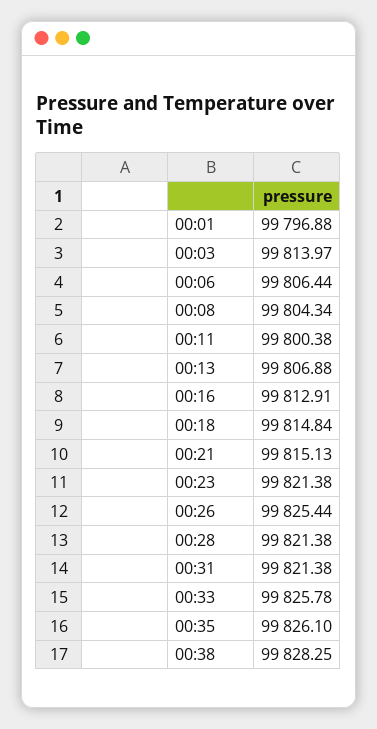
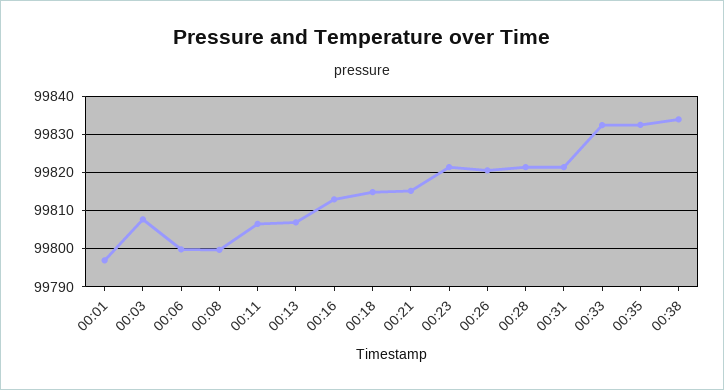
  {
    "00:01": 99796.88,
-   "00:03": 99813.97,
+   "00:03": 99808,
-   "00:06": 99806.44,
+   "00:06": 99800,
-   "00:08": 99804.34,
+   "00:08": 99800,
-   "00:11": 99800.38,
+   "00:11": 99806,
    "00:13": 99806.88,
    "00:16": 99812.91,
    "00:18": 99814.84,
    "00:21": 99815.13,
    "00:23": 99821.38,
-   "00:26": 99825.44,
+   "00:26": 99820,
    "00:28": 99821.38,
    "00:31": 99821.38,
-   "00:33": 99825.78,
+   "00:33": 99832,
-   "00:35": 99826.1,
+   "00:35": 99832,
-   "00:38": 99828.25
+   "00:38": 99834
  }

